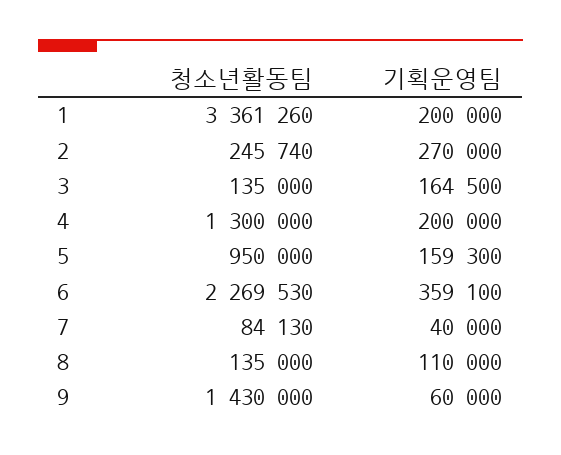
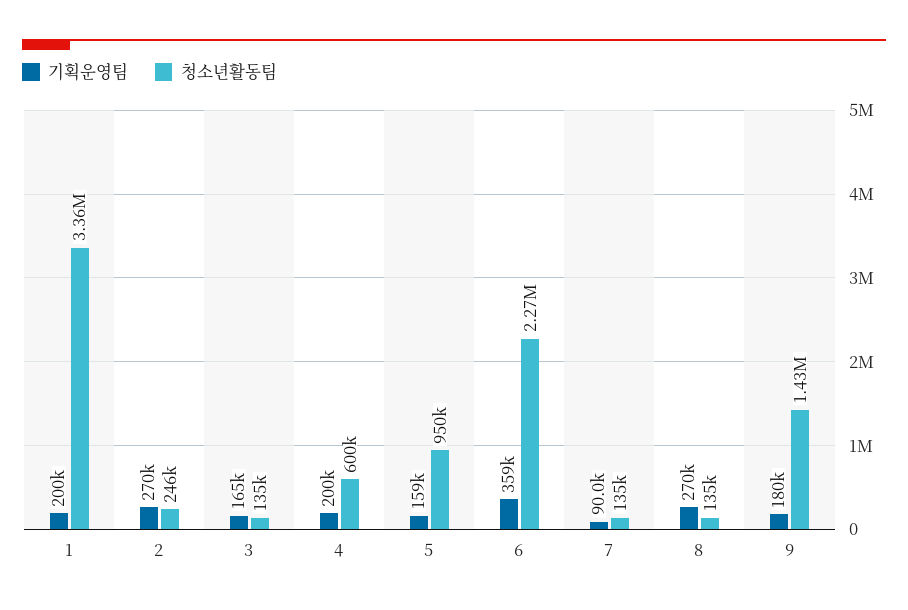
  {
    "청소년활동팀": {
      "1": 3361260,
      "2": 245740,
      "3": 135000,
-     "4": 1300000,
+     "4": 600000,
      "5": 950000,
      "6": 2269530,
-     "7": 84130,
+     "7": 135000,
      "8": 135000,
      "9": 1430000
    },
    "기획운영팀": {
      "1": 200000,
      "2": 270000,
      "3": 164500,
      "4": 200000,
      "5": 159300,
      "6": 359100,
-     "7": 40000,
+     "7": 90000,
-     "8": 110000,
+     "8": 270000,
-     "9": 60000
+     "9": 180000
    }
  }

